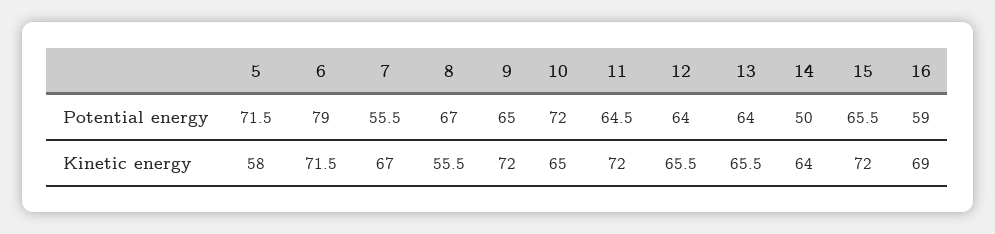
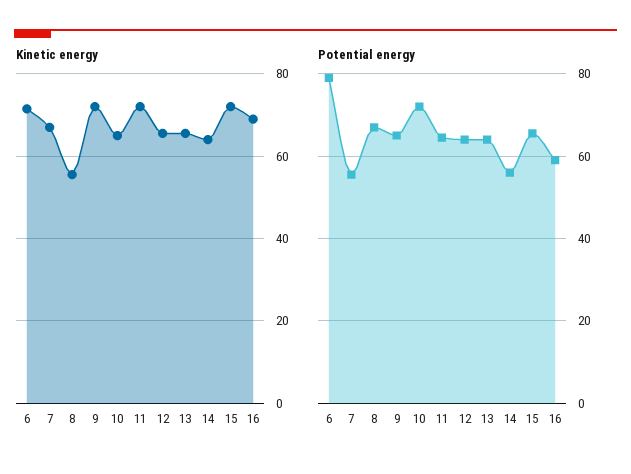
  {
    "Potential energy": {
-     "5": 71.5,
      "6": 79,
      "7": 55.5,
      "8": 67,
      "9": 65,
      "10": 72,
      "11": 64.5,
      "12": 64,
      "13": 64,
-     "14": 50,
+     "14": 56,
      "15": 65.5,
      "16": 59
    },
    "Kinetic energy": {
-     "5": 58,
      "6": 71.5,
      "7": 67,
      "8": 55.5,
      "9": 72,
      "10": 65,
      "11": 72,
      "12": 65.5,
      "13": 65.5,
      "14": 64,
      "15": 72,
      "16": 69
    }
  }

